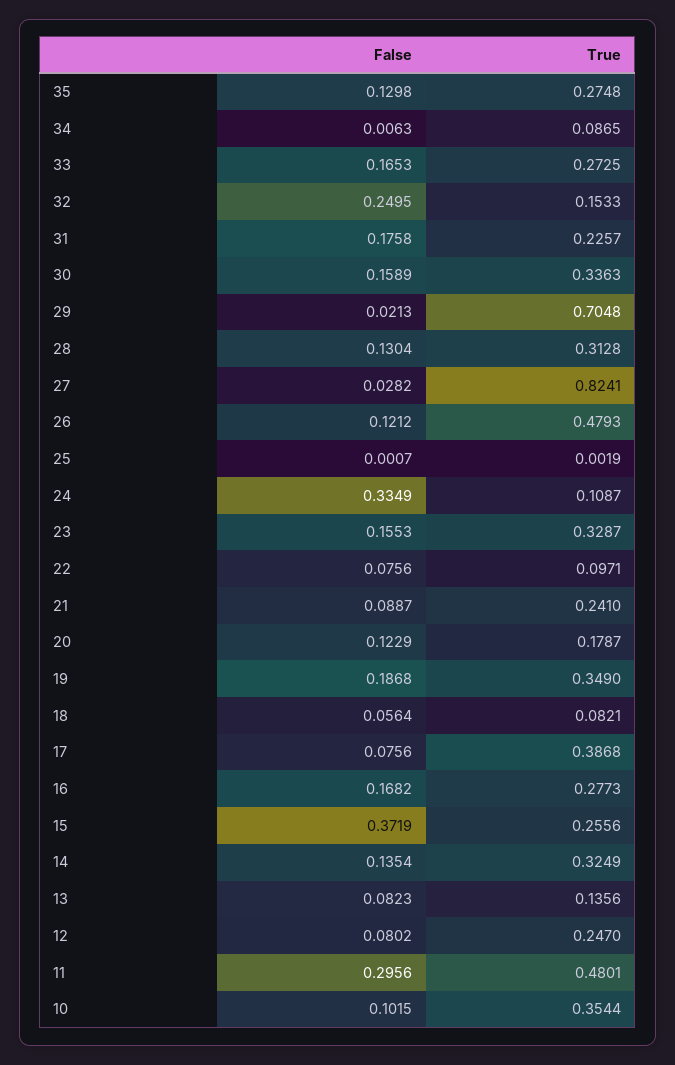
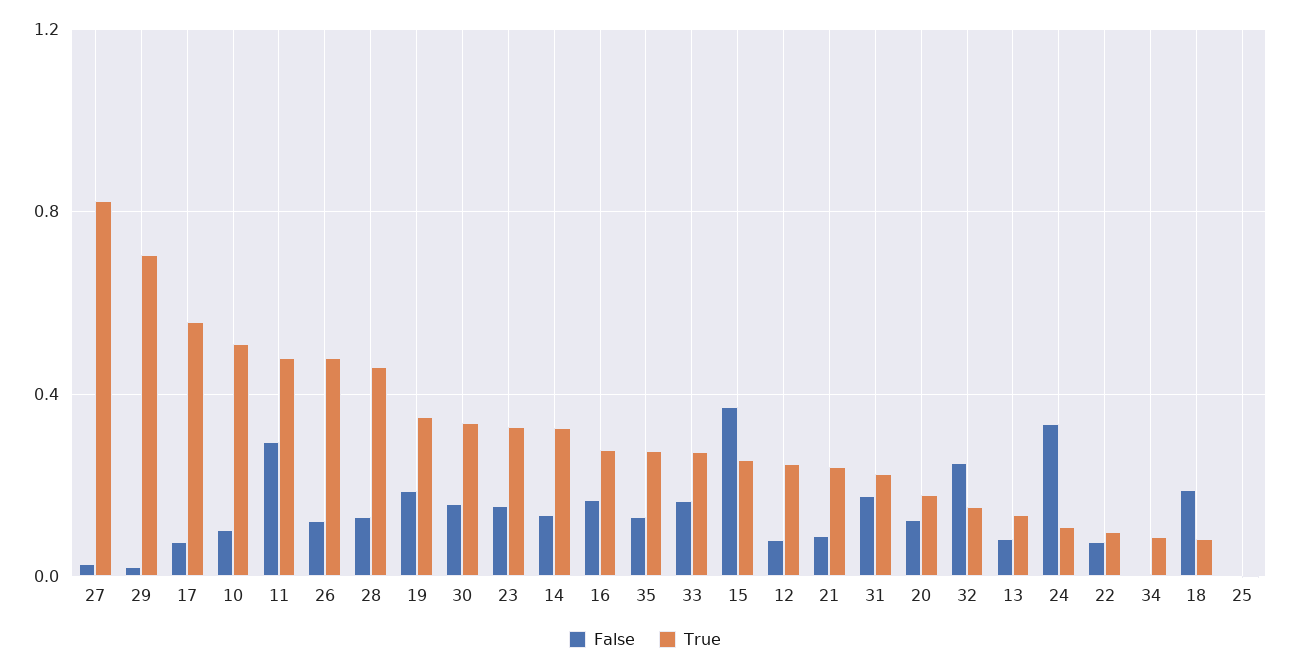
  {
    "False": {
      "35": 0.1298,
      "34": 0.0063,
      "33": 0.1653,
      "32": 0.2495,
      "31": 0.1758,
      "30": 0.1589,
      "29": 0.0213,
      "28": 0.1304,
      "27": 0.0282,
      "26": 0.1212,
      "25": 0.0007,
      "24": 0.3349,
      "23": 0.1553,
      "22": 0.0756,
      "21": 0.0887,
      "20": 0.1229,
      "19": 0.1868,
-     "18": 0.0564,
+     "18": 0.2,
      "17": 0.0756,
      "16": 0.1682,
      "15": 0.3719,
      "14": 0.1354,
      "13": 0.0823,
      "12": 0.0802,
      "11": 0.2956,
      "10": 0.1015
    },
    "True": {
      "35": 0.2748,
      "34": 0.0865,
      "33": 0.2725,
      "32": 0.1533,
      "31": 0.2257,
      "30": 0.3363,
      "29": 0.7048,
-     "28": 0.3128,
+     "28": 0.45,
      "27": 0.8241,
      "26": 0.4793,
      "25": 0.0019,
      "24": 0.1087,
      "23": 0.3287,
      "22": 0.0971,
      "21": 0.241,
      "20": 0.1787,
      "19": 0.349,
      "18": 0.0821,
-     "17": 0.3868,
+     "17": 0.55,
      "16": 0.2773,
      "15": 0.2556,
      "14": 0.3249,
      "13": 0.1356,
      "12": 0.247,
      "11": 0.4801,
-     "10": 0.3544
+     "10": 0.5
    }
  }

